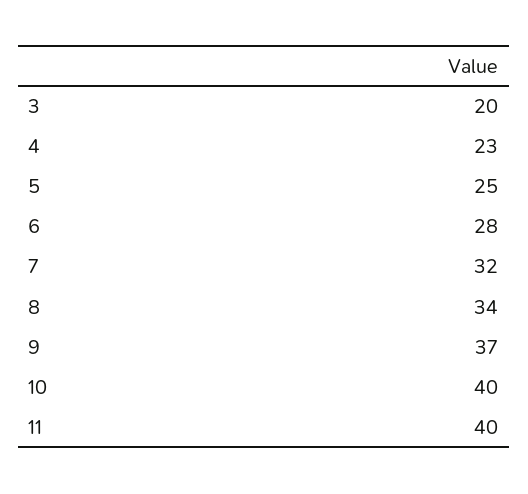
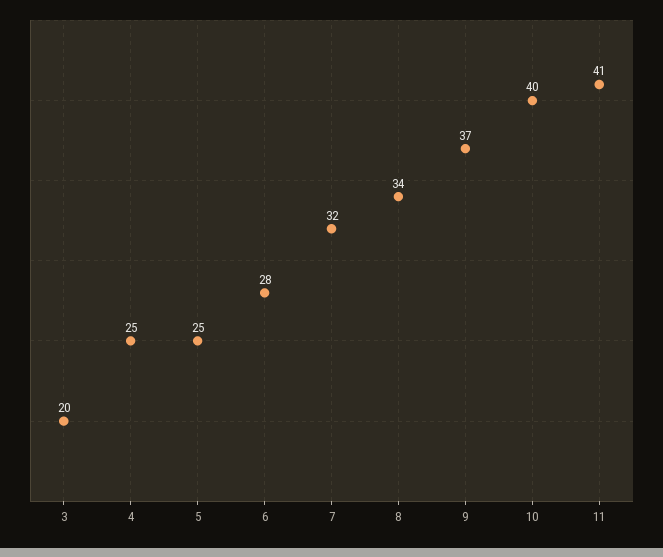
  {
    "3": 20,
-   "4": 23,
+   "4": 25,
    "5": 25,
    "6": 28,
    "7": 32,
    "8": 34,
    "9": 37,
    "10": 40,
-   "11": 40
+   "11": 41
  }

